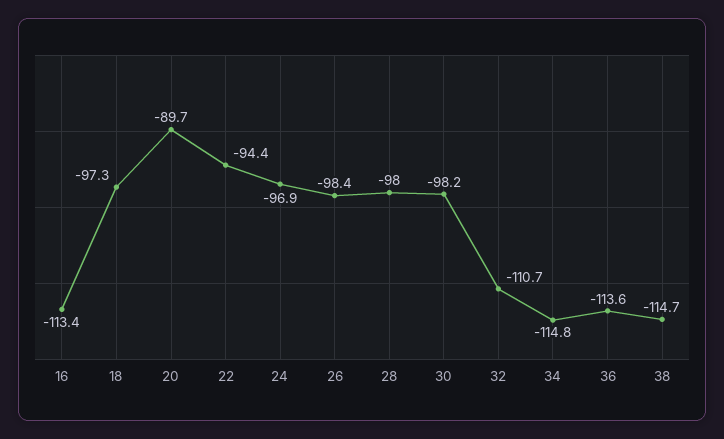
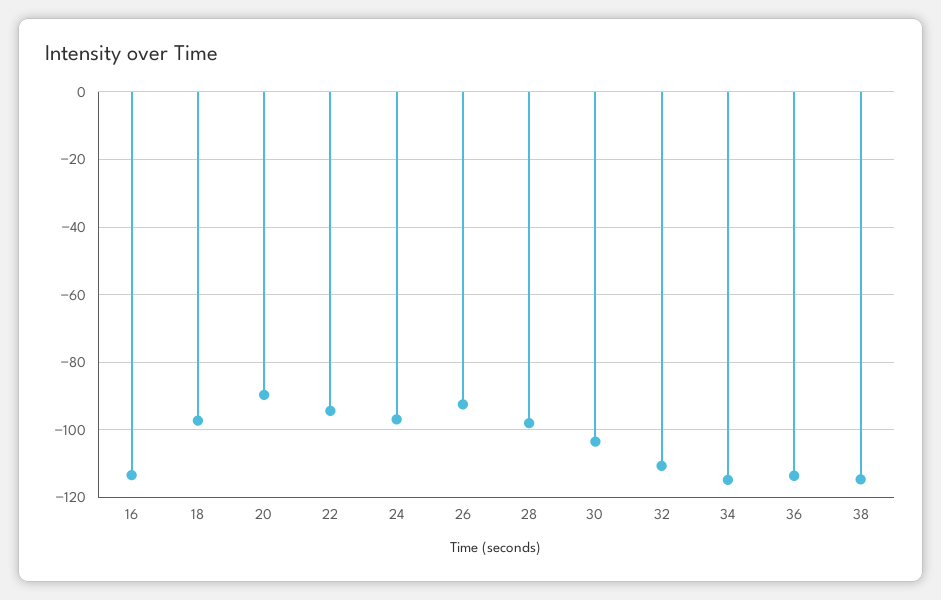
  {
    "16": -113.4,
    "18": -97.3,
    "20": -89.7,
    "22": -94.4,
    "24": -96.9,
-   "26": -98.4,
+   "26": -92,
    "28": -98,
-   "30": -98.2,
+   "30": -104,
    "32": -110.7,
    "34": -114.8,
    "36": -113.6,
    "38": -114.7
  }

